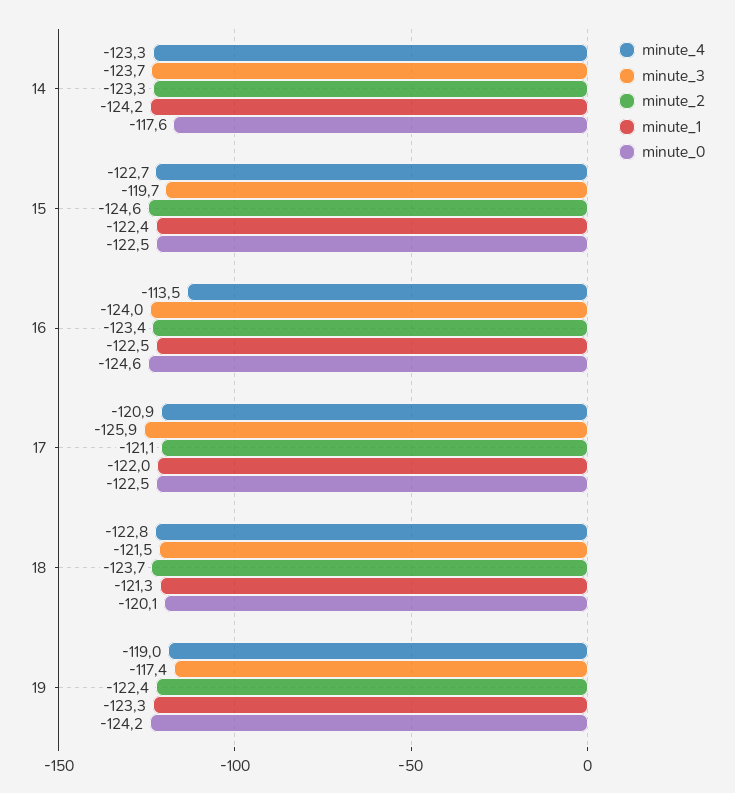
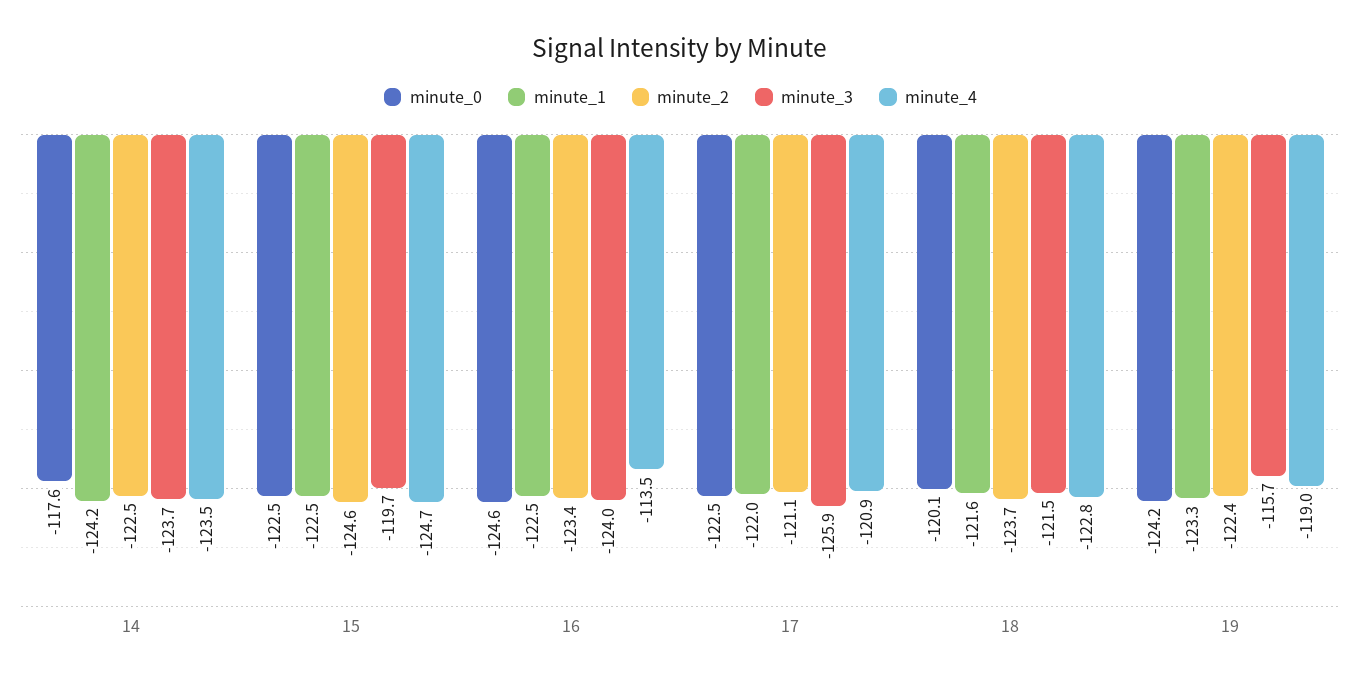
  {
    "minute_4": {
-     "14": -123.3,
+     "14": -123.5,
-     "15": -122.7,
+     "15": -124.7,
      "16": -113.5,
      "17": -120.9,
      "18": -122.8,
      "19": -119
    },
    "minute_3": {
      "14": -123.7,
      "15": -119.7,
      "16": -124,
      "17": -125.9,
      "18": -121.5,
-     "19": -117.4
+     "19": -115.7
    },
    "minute_2": {
-     "14": -123.3,
+     "14": -122.5,
      "15": -124.6,
      "16": -123.4,
      "17": -121.1,
      "18": -123.7,
      "19": -122.4
    },
    "minute_1": {
      "14": -124.2,
-     "15": -122.4,
+     "15": -122.5,
      "16": -122.5,
      "17": -122,
-     "18": -121.3,
+     "18": -121.6,
      "19": -123.3
    },
    "minute_0": {
      "14": -117.6,
      "15": -122.5,
      "16": -124.6,
      "17": -122.5,
      "18": -120.1,
      "19": -124.2
    }
  }

